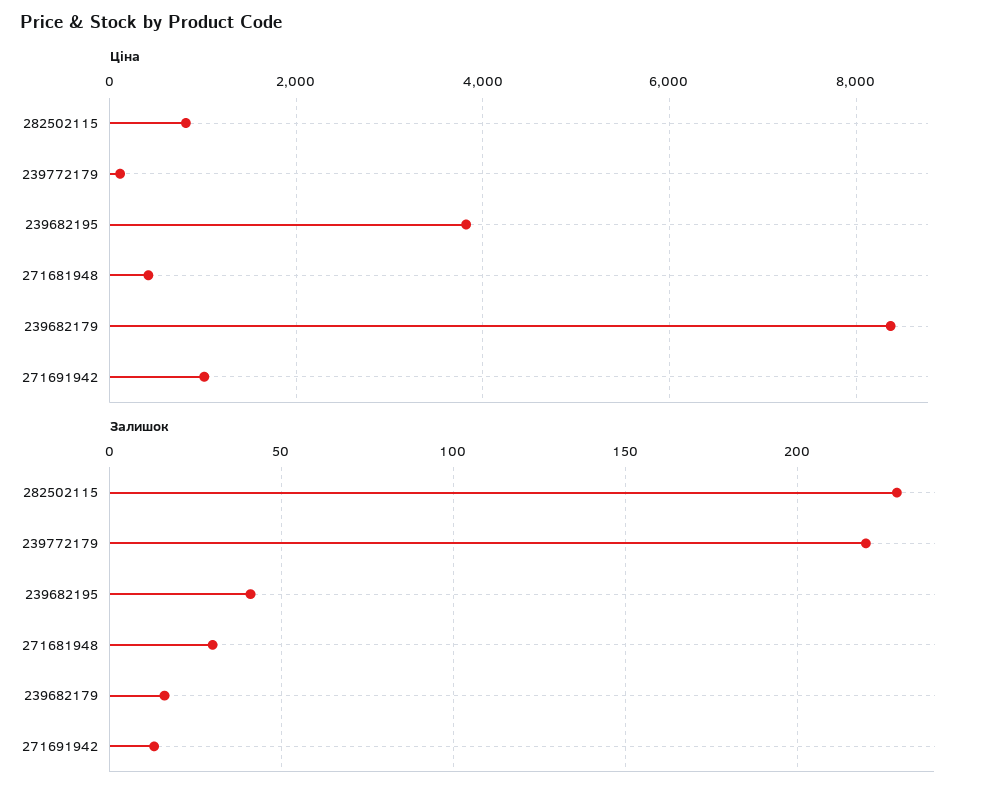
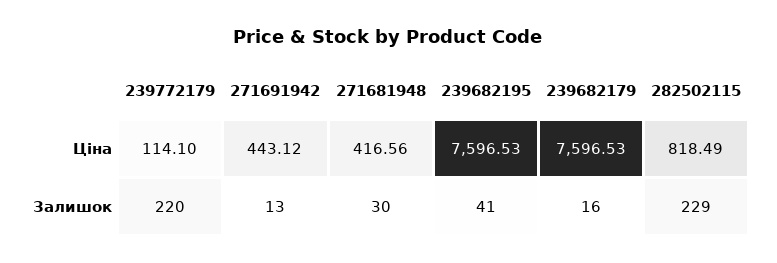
  {
    "Ціна": {
      "282502115": 818.49,
      "239772179": 114.1,
-     "239682195": 3800,
+     "239682195": 7596.53,
      "271681948": 416.56,
-     "239682179": 8400,
+     "239682179": 7596.53,
-     "271691942": 1000
+     "271691942": 443.12
    },
    "Залишок": {
      "282502115": 229,
      "239772179": 220,
      "239682195": 41,
      "271681948": 30,
      "239682179": 16,
      "271691942": 13
    }
  }

